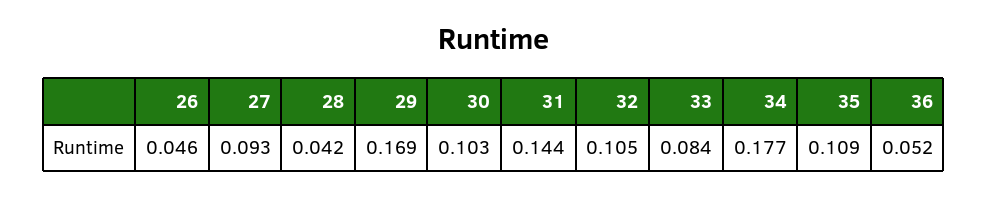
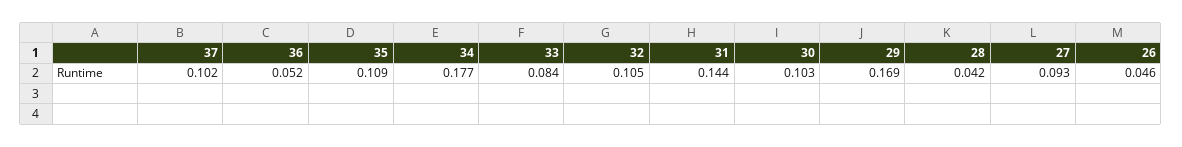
  {
    "26": 0.046,
    "27": 0.093,
    "28": 0.042,
    "29": 0.169,
    "30": 0.103,
    "31": 0.144,
    "32": 0.105,
    "33": 0.084,
    "34": 0.177,
    "35": 0.109,
-   "36": 0.052
+   "36": 0.052,
+   "37": 0.102
  }

